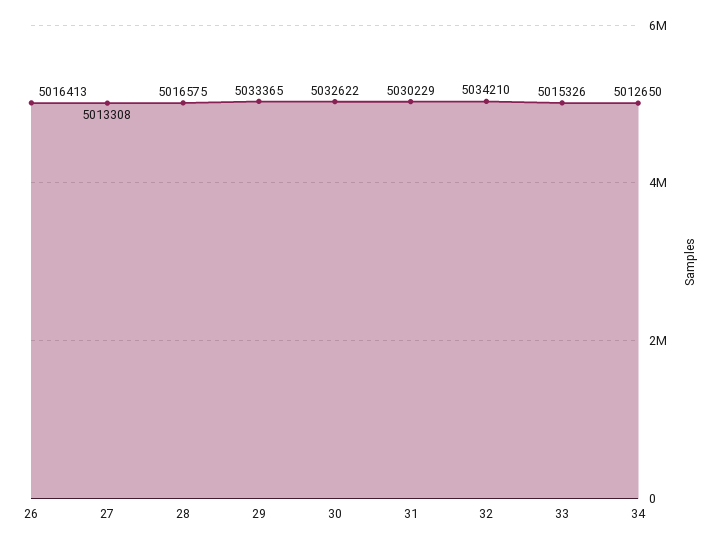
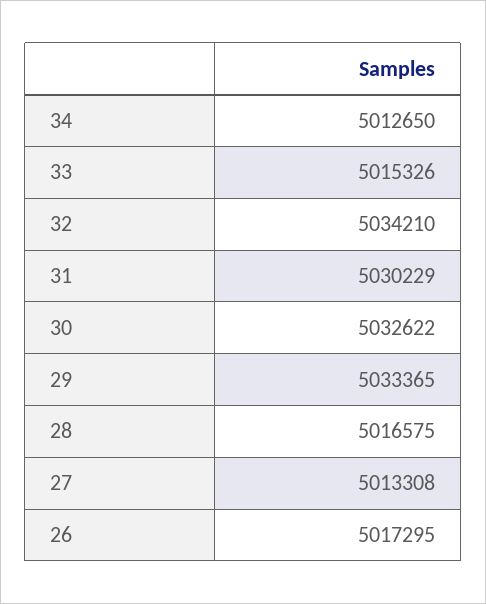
  {
-   "26": 5016413,
+   "26": 5017295,
    "27": 5013308,
    "28": 5016575,
    "29": 5033365,
    "30": 5032622,
    "31": 5030229,
    "32": 5034210,
    "33": 5015326,
    "34": 5012650
  }

